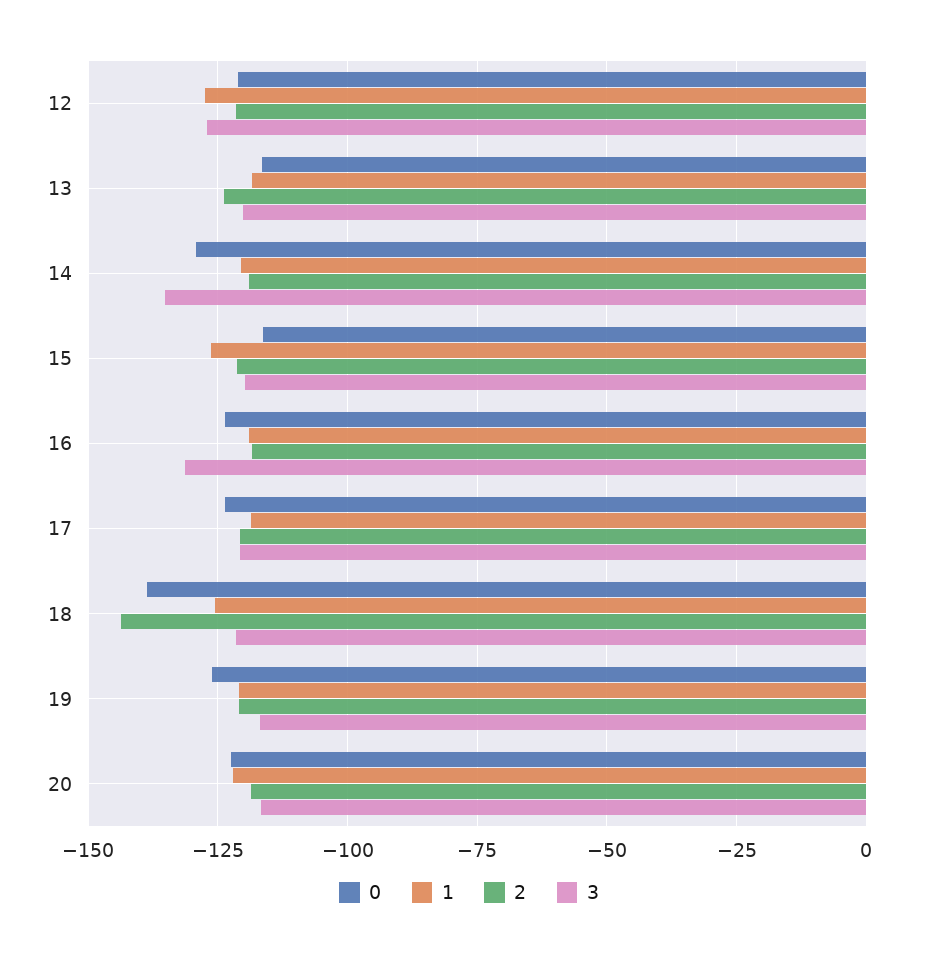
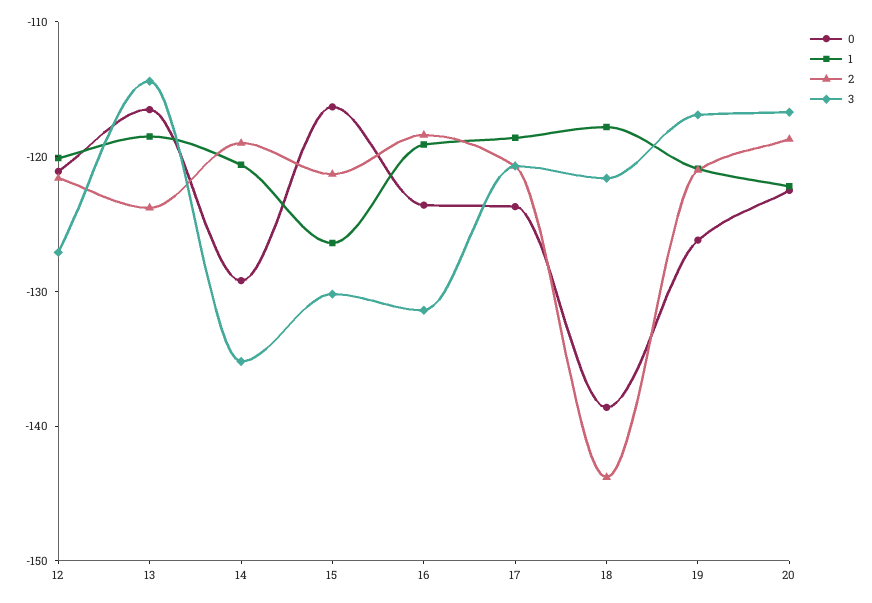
  {
    "0": {
      "12": -122,
      "13": -116,
      "14": -130,
      "15": -116,
      "16": -124,
      "17": -124,
      "18": -138,
      "19": -126,
      "20": -122
    },
    "1": {
-     "12": -127.5,
+     "12": -120,
      "13": -118,
      "14": -120,
      "15": -126,
      "16": -120,
      "17": -118,
-     "18": -125,
+     "18": -118,
      "19": -120,
      "20": -122
    },
    "2": {
      "12": -122,
      "13": -124,
      "14": -120,
      "15": -122,
      "16": -118,
      "17": -120,
      "18": -144,
      "19": -122,
      "20": -118
    },
    "3": {
      "12": -128,
-     "13": -120,
+     "13": -114,
      "14": -136,
-     "15": -120,
+     "15": -130,
      "16": -132,
      "17": -120,
      "18": -122,
      "19": -116,
      "20": -116
    }
  }

